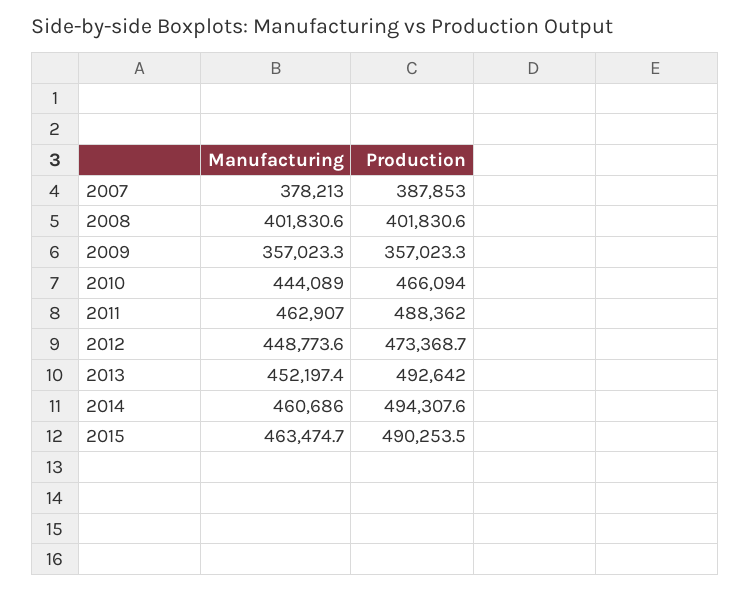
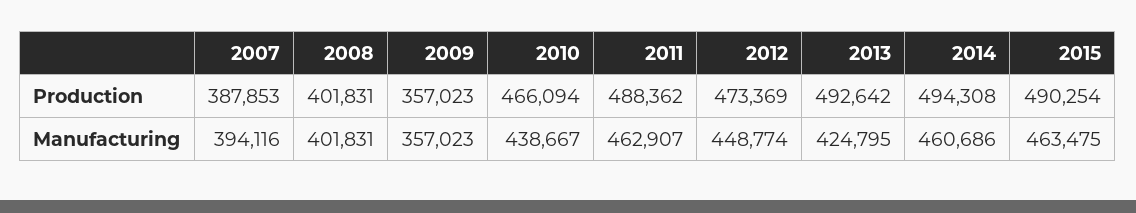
  {
    "Manufacturing": {
-     "2007": 378213,
+     "2007": 394116,
      "2008": 401830.6,
      "2009": 357023.3,
-     "2010": 444089,
+     "2010": 438667,
      "2011": 462907,
      "2012": 448773.6,
-     "2013": 452197.4,
+     "2013": 424795,
      "2014": 460686,
      "2015": 463474.7
    },
    "Production": {
      "2007": 387853,
      "2008": 401830.6,
      "2009": 357023.3,
      "2010": 466094,
      "2011": 488362,
      "2012": 473368.7,
      "2013": 492642,
      "2014": 494307.6,
      "2015": 490253.5
    }
  }

